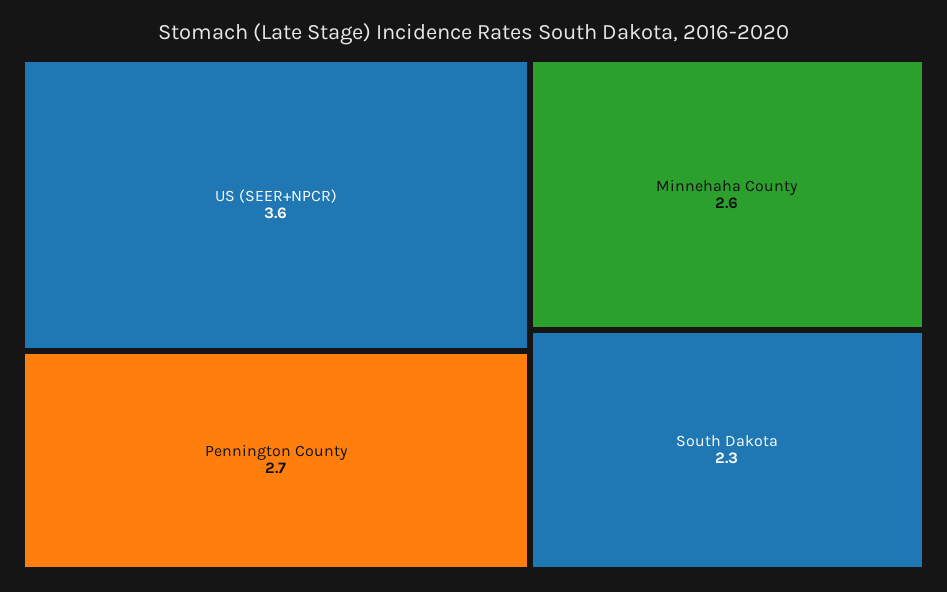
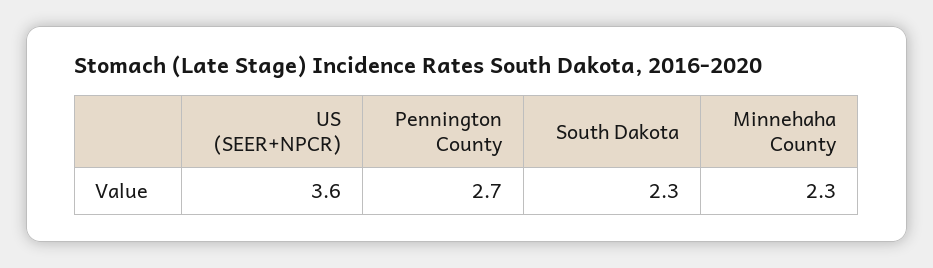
  {
    "US (SEER+NPCR)": 3.6,
    "Pennington County": 2.7,
-   "Minnehaha County": 2.6,
+   "Minnehaha County": 2.3,
    "South Dakota": 2.3
  }

